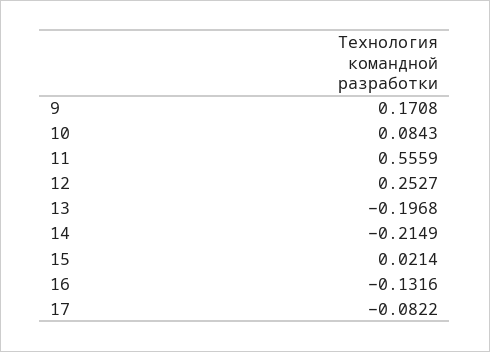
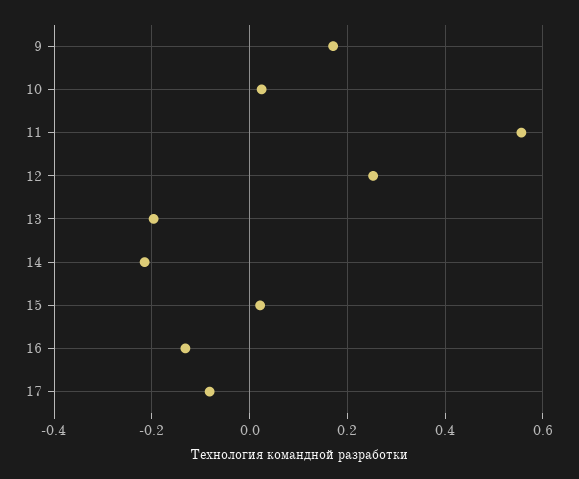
  {
    "9": 0.1708,
-   "10": 0.0843,
+   "10": 0.02,
    "11": 0.5559,
    "12": 0.2527,
    "13": -0.1968,
    "14": -0.2149,
    "15": 0.0214,
    "16": -0.1316,
    "17": -0.0822
  }

